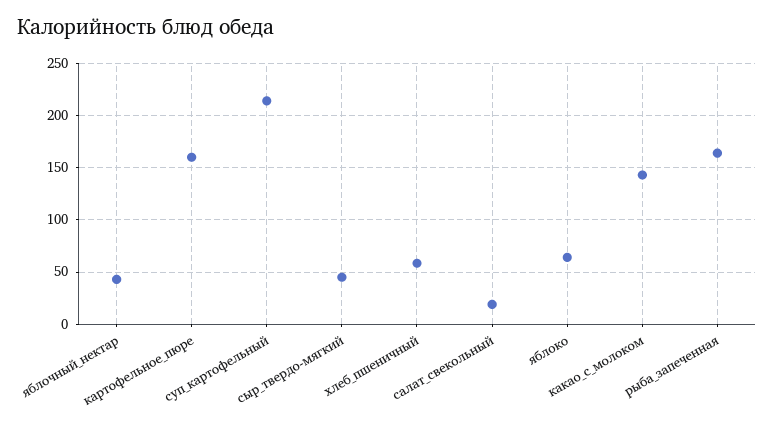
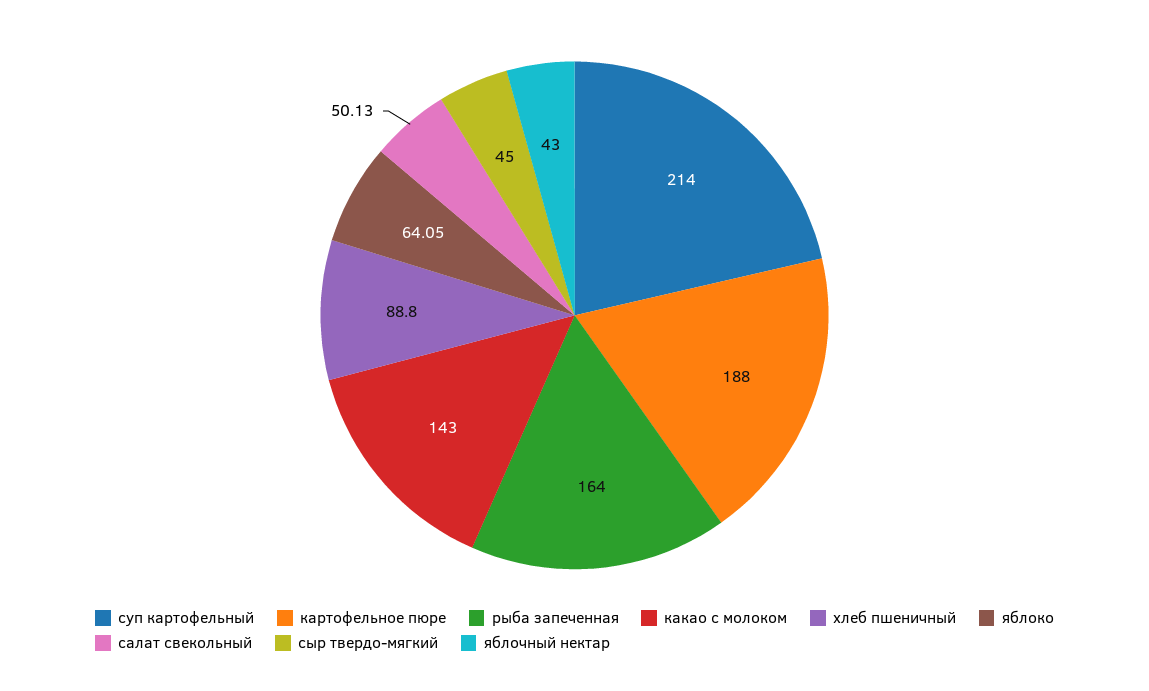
  {
    "яблочный_нектар": 43,
-   "картофельное_пюре": 160,
+   "картофельное_пюре": 188,
    "суп_картофельный": 214,
    "сыр_твердо-мягкий": 45,
-   "хлеб_пшеничный": 60,
+   "хлеб_пшеничный": 88.8,
-   "салат_свекольный": 20,
+   "салат_свекольный": 50.13,
    "яблоко": 64.05,
    "какао_с_молоком": 143,
    "рыба_запеченная": 164
  }

